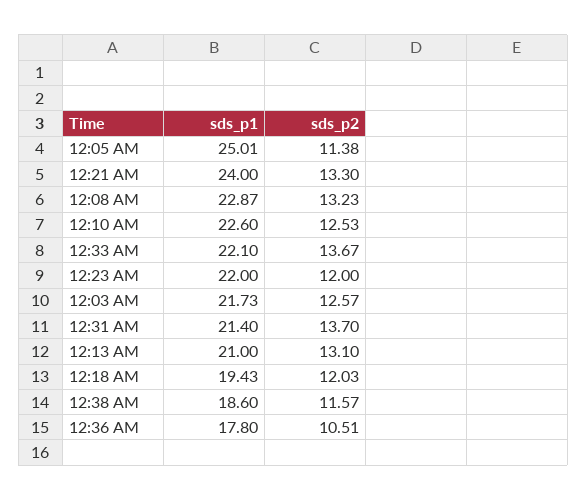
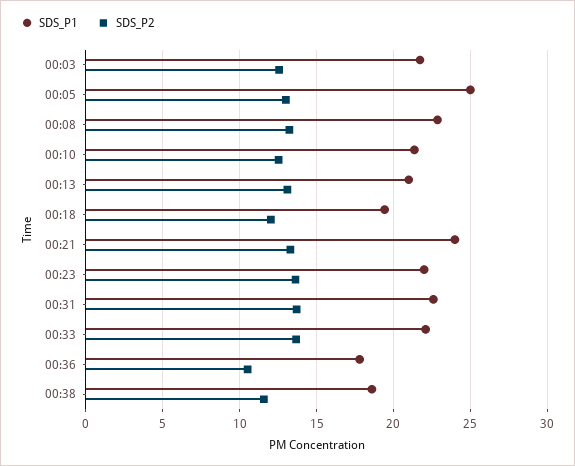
  {
    "sds_p1": {
      "12:05 AM": 25.01,
      "12:21 AM": 24,
      "12:08 AM": 22.87,
-     "12:10 AM": 22.6,
+     "12:10 AM": 21.5,
      "12:33 AM": 22.1,
      "12:23 AM": 22,
      "12:03 AM": 21.73,
-     "12:31 AM": 21.4,
+     "12:31 AM": 22.5,
      "12:13 AM": 21,
      "12:18 AM": 19.43,
      "12:38 AM": 18.6,
      "12:36 AM": 17.8
    },
    "sds_p2": {
-     "12:05 AM": 11.38,
+     "12:05 AM": 13,
      "12:21 AM": 13.3,
      "12:08 AM": 13.23,
      "12:10 AM": 12.53,
      "12:33 AM": 13.67,
-     "12:23 AM": 12,
+     "12:23 AM": 13.5,
      "12:03 AM": 12.57,
      "12:31 AM": 13.7,
      "12:13 AM": 13.1,
      "12:18 AM": 12.03,
      "12:38 AM": 11.57,
      "12:36 AM": 10.51
    }
  }

